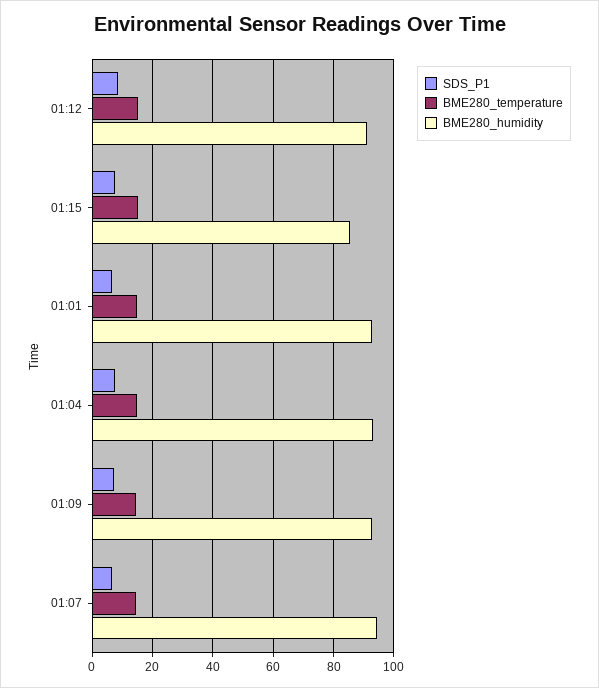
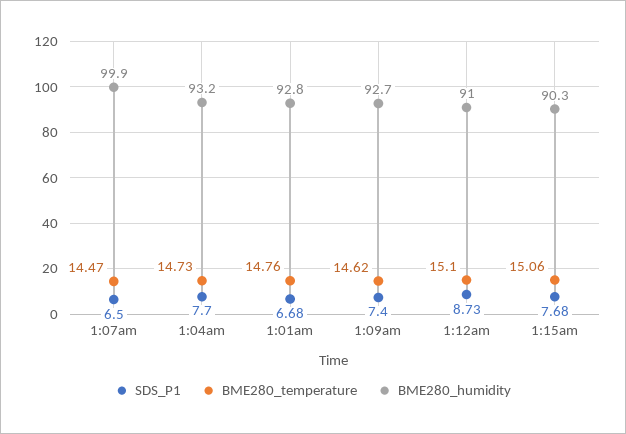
  {
    "SDS_P1": {
      "01:12": 8.73,
      "01:15": 7.68,
      "01:01": 6.68,
      "01:04": 7.7,
      "01:09": 7.4,
      "01:07": 6.5
    },
    "BME280_temperature": {
      "01:12": 15.1,
      "01:15": 15.06,
      "01:01": 14.76,
      "01:04": 14.73,
      "01:09": 14.62,
      "01:07": 14.47
    },
    "BME280_humidity": {
      "01:12": 91,
-     "01:15": 86,
+     "01:15": 90.3,
      "01:01": 92.8,
      "01:04": 93.2,
      "01:09": 92.7,
-     "01:07": 94
+     "01:07": 99.9
    }
  }

